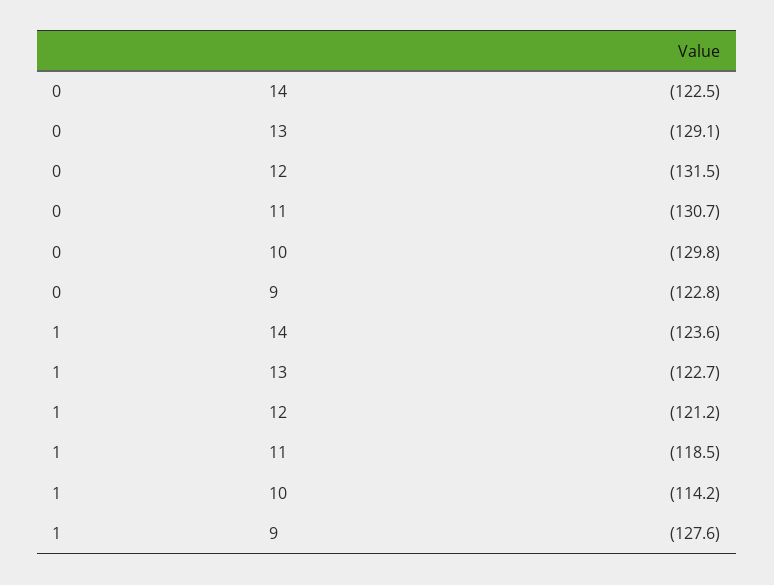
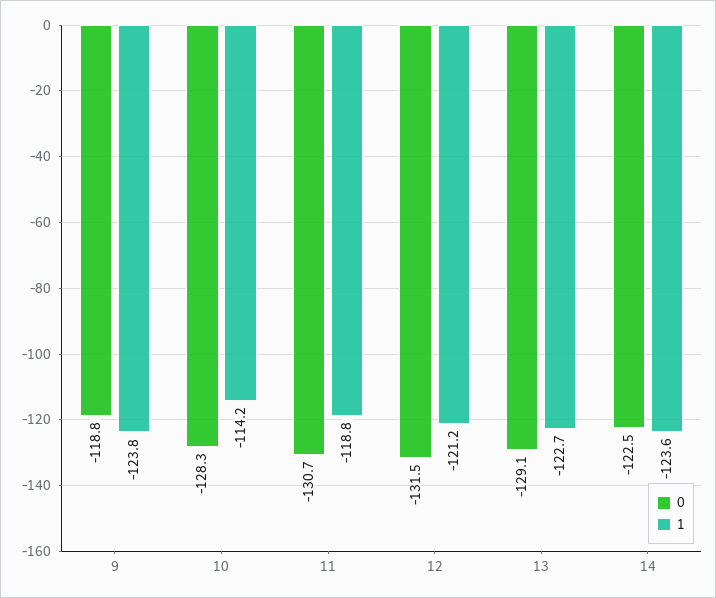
  {
    "0": {
      "14": -122.5,
      "13": -129.1,
      "12": -131.5,
      "11": -130.7,
-     "10": -129.8,
+     "10": -128.3,
-     "9": -122.8
+     "9": -118.8
    },
    "1": {
      "14": -123.6,
      "13": -122.7,
      "12": -121.2,
-     "11": -118.5,
+     "11": -118.8,
      "10": -114.2,
-     "9": -127.6
+     "9": -123.8
    }
  }

